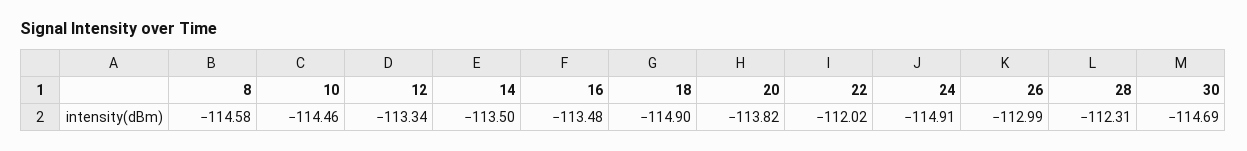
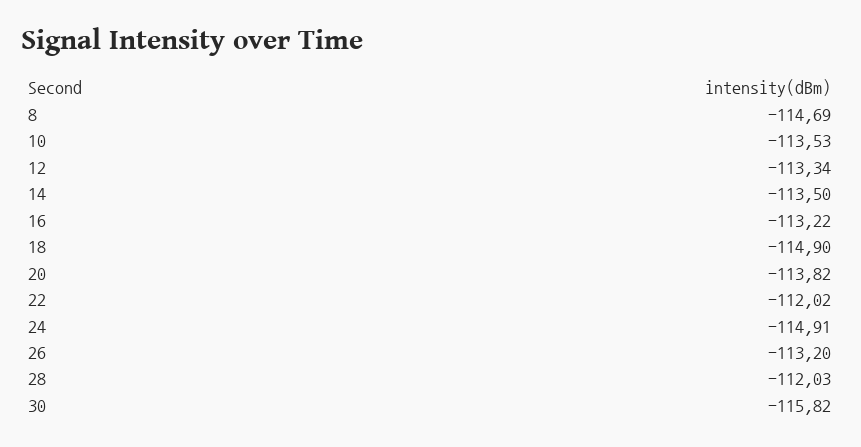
  {
-   "8": -114.58,
+   "8": -114.69,
-   "10": -114.46,
+   "10": -113.53,
    "12": -113.34,
    "14": -113.5,
-   "16": -113.48,
+   "16": -113.22,
    "18": -114.9,
    "20": -113.82,
    "22": -112.02,
    "24": -114.91,
-   "26": -112.99,
+   "26": -113.2,
-   "28": -112.31,
+   "28": -112.03,
-   "30": -114.69
+   "30": -115.82
  }

